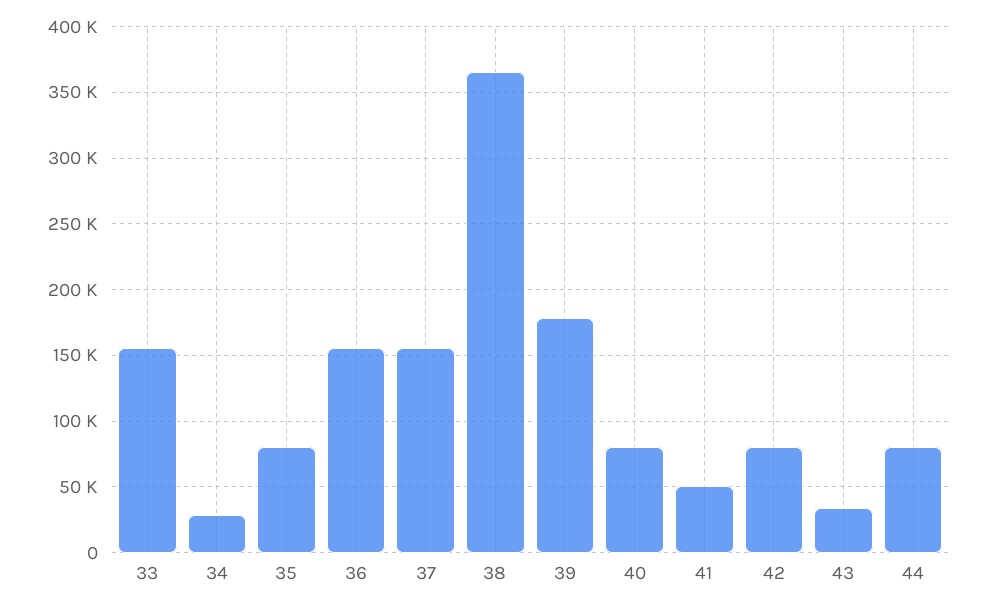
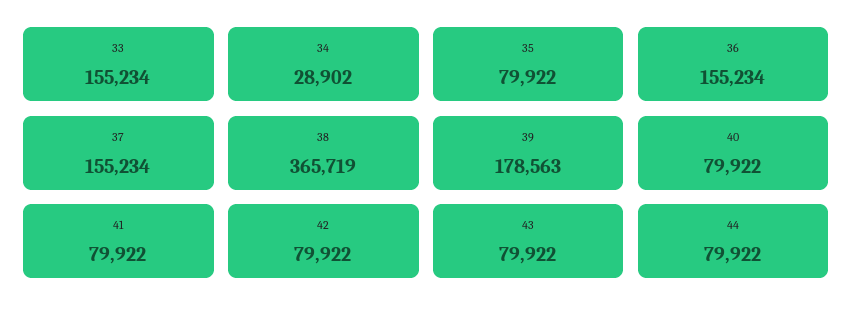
  {
    "33": 155234,
    "34": 28902,
    "35": 79922,
    "36": 155234,
    "37": 155234,
    "38": 365719,
    "39": 178563,
    "40": 79922,
-   "41": 50000,
+   "41": 79922,
    "42": 79922,
-   "43": 35000,
+   "43": 79922,
    "44": 79922
  }

